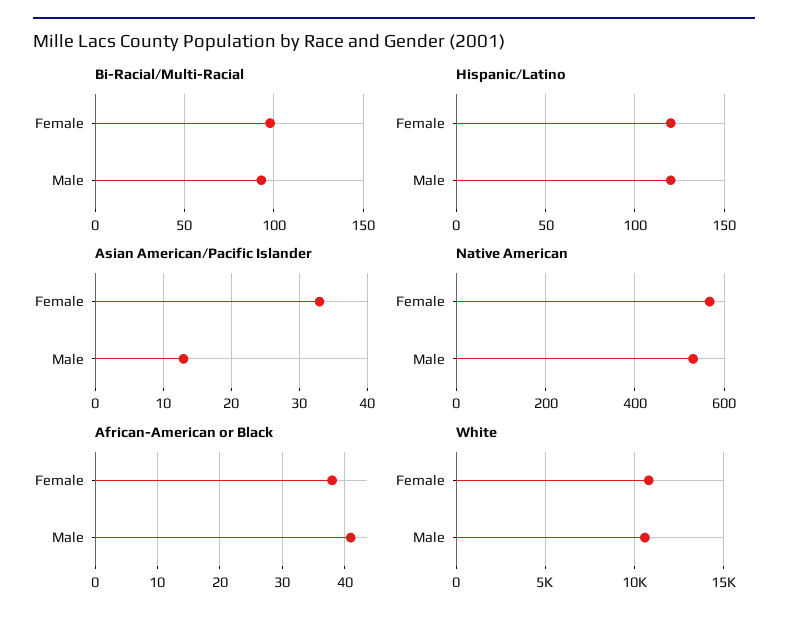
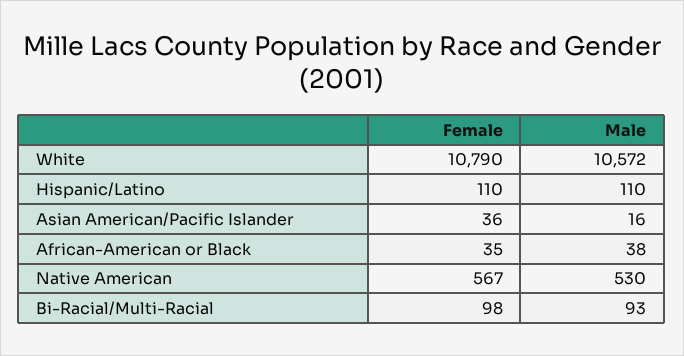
  {
    "Bi-Racial/Multi-Racial": {
      "Female": 98,
      "Male": 93
    },
    "Hispanic/Latino": {
-     "Female": 120,
+     "Female": 110,
-     "Male": 120
+     "Male": 110
    },
    "Asian American/Pacific Islander": {
-     "Female": 33,
+     "Female": 36,
-     "Male": 13
+     "Male": 16
    },
    "Native American": {
      "Female": 567,
      "Male": 530
    },
    "African-American or Black": {
-     "Female": 38,
+     "Female": 35,
-     "Male": 41
+     "Male": 38
    },
    "White": {
      "Female": 10790,
      "Male": 10572
    }
  }

